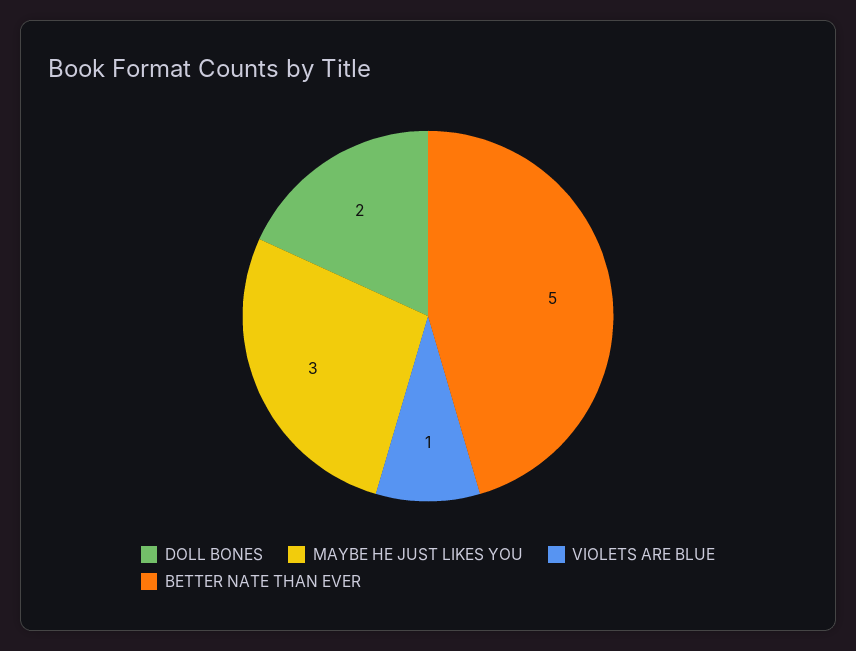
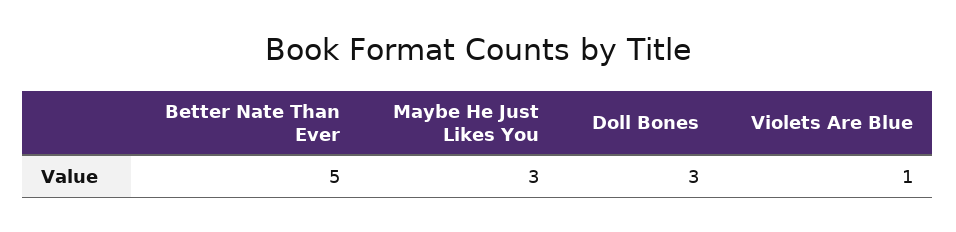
  {
-   "DOLL BONES": 2,
+   "DOLL BONES": 3,
    "MAYBE HE JUST LIKES YOU": 3,
    "VIOLETS ARE BLUE": 1,
    "BETTER NATE THAN EVER": 5
  }

